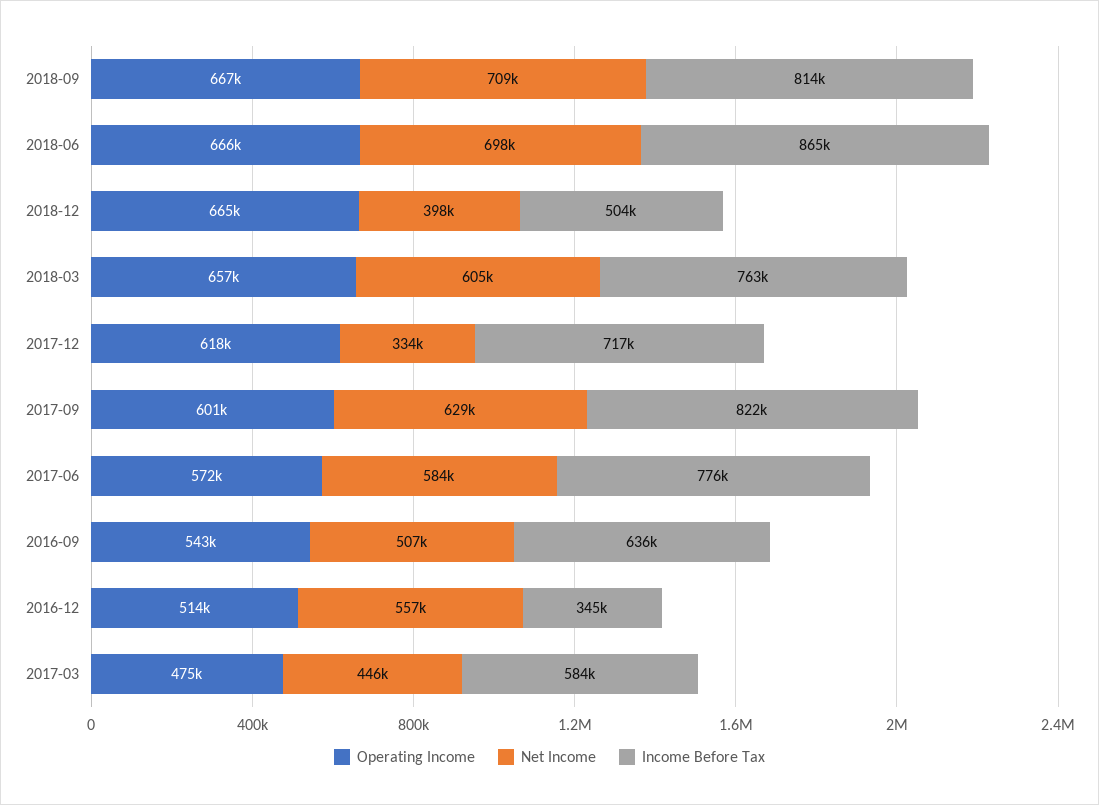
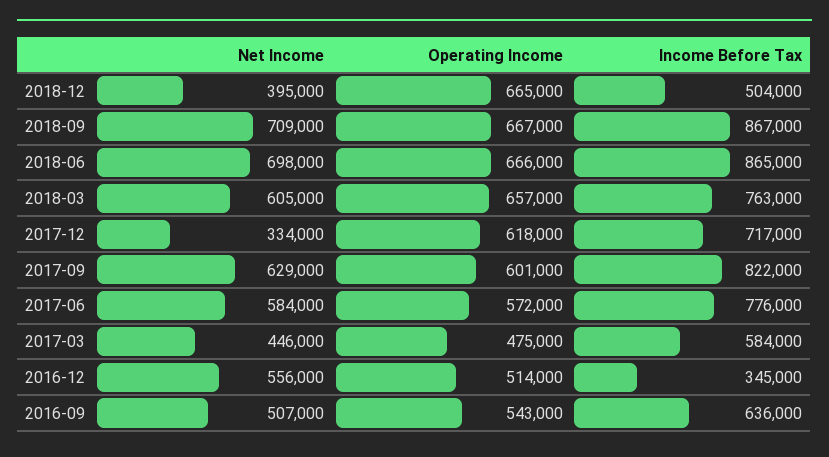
  {
    "Operating Income": {
      "2018-09": 667000,
      "2018-06": 666000,
      "2018-12": 665000,
      "2018-03": 657000,
      "2017-12": 618000,
      "2017-09": 601000,
      "2017-06": 572000,
      "2016-09": 543000,
      "2016-12": 514000,
      "2017-03": 475000
    },
    "Net Income": {
      "2018-09": 709000,
      "2018-06": 698000,
-     "2018-12": 398000,
+     "2018-12": 395000,
      "2018-03": 605000,
      "2017-12": 334000,
      "2017-09": 629000,
      "2017-06": 584000,
      "2016-09": 507000,
-     "2016-12": 557000,
+     "2016-12": 556000,
      "2017-03": 446000
    },
    "Income Before Tax": {
-     "2018-09": 814000,
+     "2018-09": 867000,
      "2018-06": 865000,
      "2018-12": 504000,
      "2018-03": 763000,
      "2017-12": 717000,
      "2017-09": 822000,
      "2017-06": 776000,
      "2016-09": 636000,
      "2016-12": 345000,
      "2017-03": 584000
    }
  }

